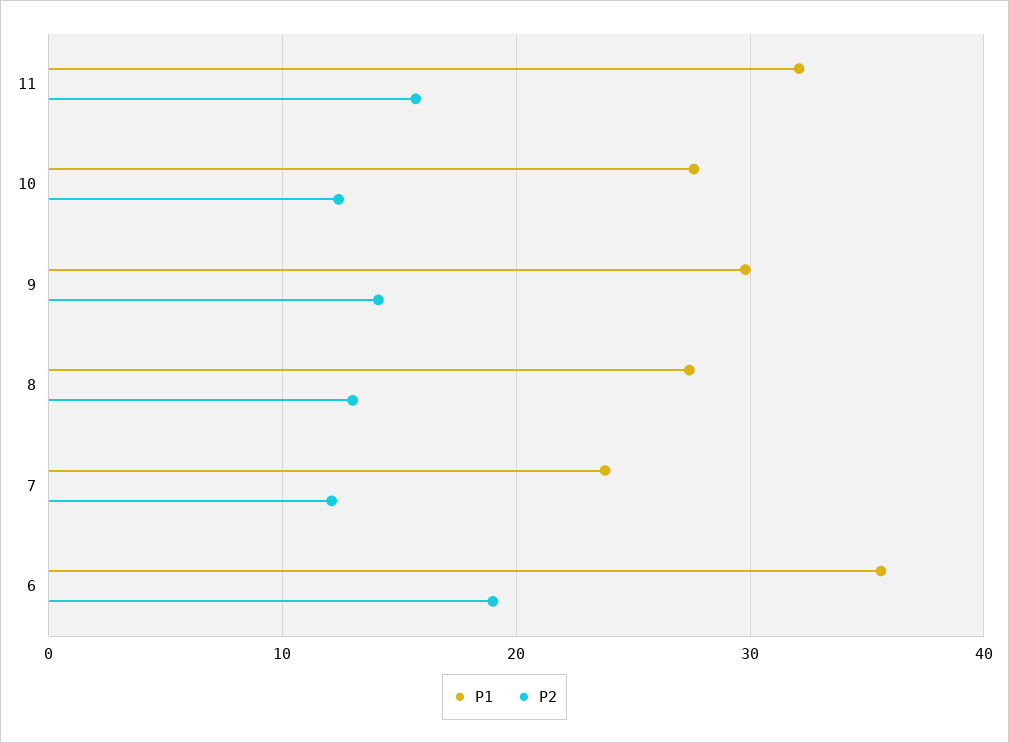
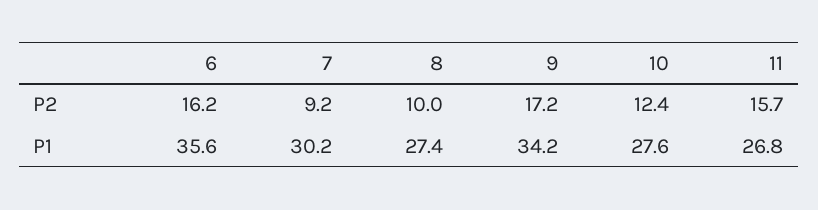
  {
    "P1": {
-     "11": 32,
+     "11": 26.8,
      "10": 27.6,
-     "9": 30,
+     "9": 34.2,
      "8": 27.4,
-     "7": 24,
+     "7": 30.2,
      "6": 35.6
    },
    "P2": {
      "11": 15.7,
      "10": 12.4,
-     "9": 14,
+     "9": 17.2,
-     "8": 13,
+     "8": 10,
-     "7": 12,
+     "7": 9.2,
-     "6": 19
+     "6": 16.2
    }
  }

